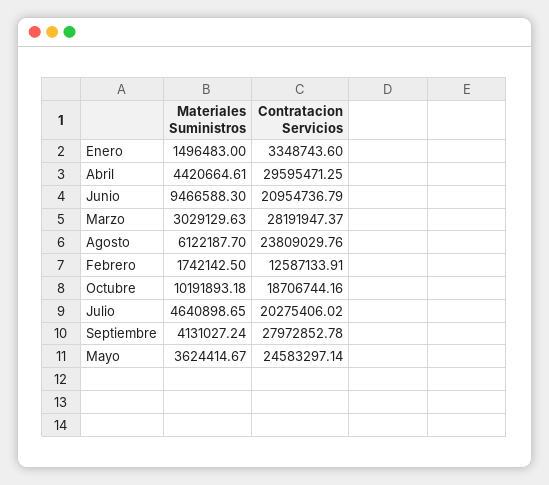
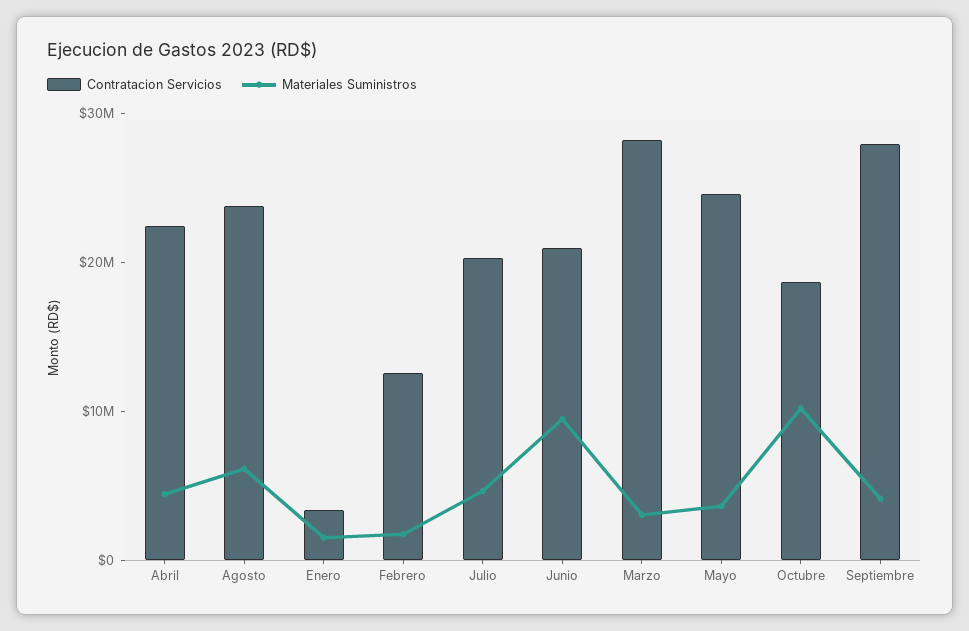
  {
    "Materiales Suministros": {
      "Enero": 1496483,
      "Abril": 4420664.61,
      "Junio": 9466588.3,
      "Marzo": 3029129.63,
      "Agosto": 6122187.7,
      "Febrero": 1742142.5,
      "Octubre": 10191893.18,
      "Julio": 4640898.65,
      "Septiembre": 4131027.24,
      "Mayo": 3624414.67
    },
    "Contratacion Servicios": {
      "Enero": 3348743.6,
-     "Abril": 29595471.25,
+     "Abril": 22000000,
      "Junio": 20954736.79,
      "Marzo": 28191947.37,
      "Agosto": 23809029.76,
      "Febrero": 12587133.91,
      "Octubre": 18706744.16,
      "Julio": 20275406.02,
      "Septiembre": 27972852.78,
      "Mayo": 24583297.14
    }
  }

